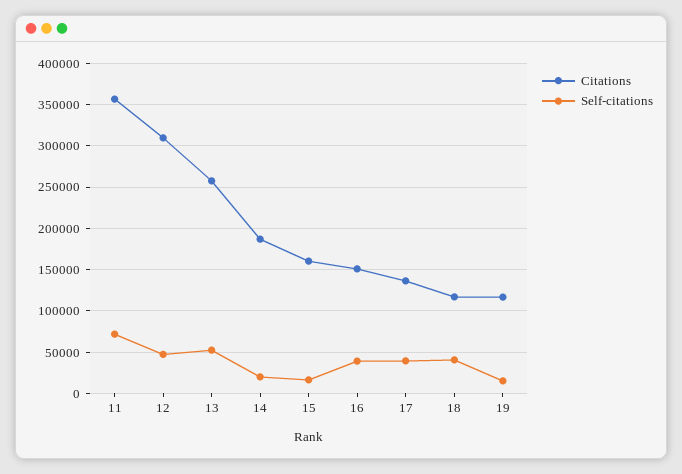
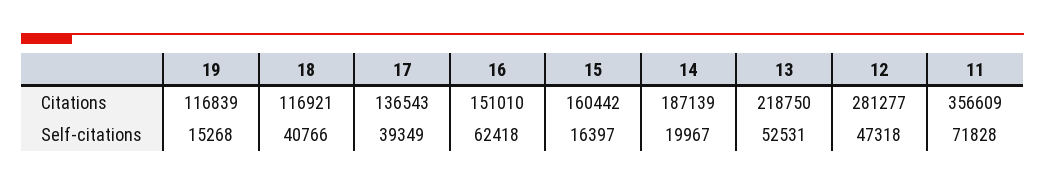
  {
    "Citations": {
      "11": 356609,
-     "12": 310000,
+     "12": 281277,
-     "13": 260000,
+     "13": 218750,
      "14": 187139,
      "15": 160442,
      "16": 151010,
      "17": 136543,
      "18": 116921,
      "19": 116839
    },
    "Self-citations": {
      "11": 71828,
      "12": 47318,
      "13": 52531,
      "14": 19967,
      "15": 16397,
-     "16": 40000,
+     "16": 62418,
      "17": 39349,
      "18": 40766,
      "19": 15268
    }
  }

